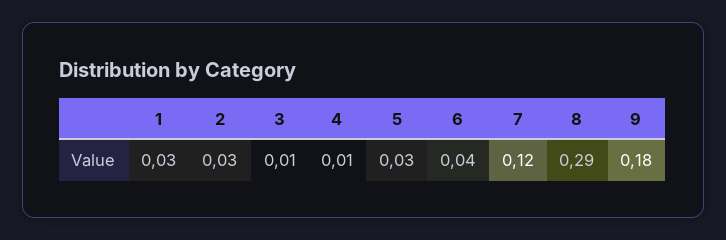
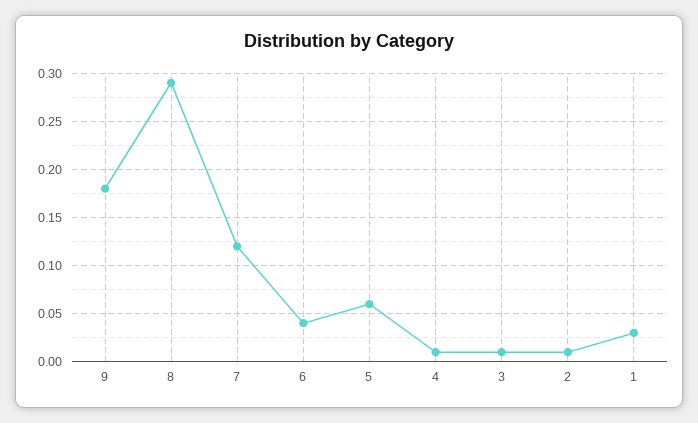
  {
    "1": 0.03,
-   "2": 0.03,
+   "2": 0.01,
    "3": 0.01,
    "4": 0.01,
-   "5": 0.03,
+   "5": 0.06,
    "6": 0.04,
    "7": 0.12,
    "8": 0.29,
    "9": 0.18
  }

